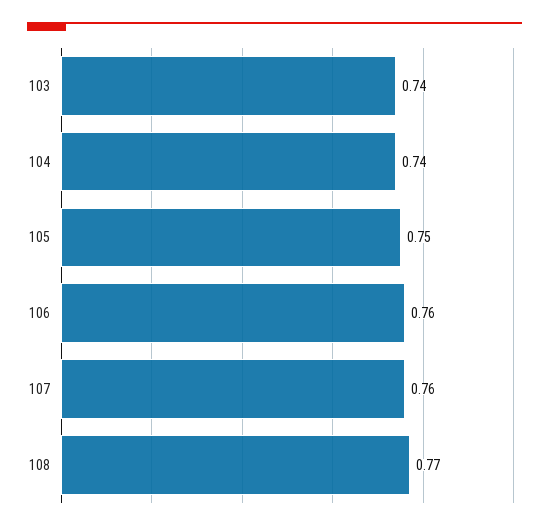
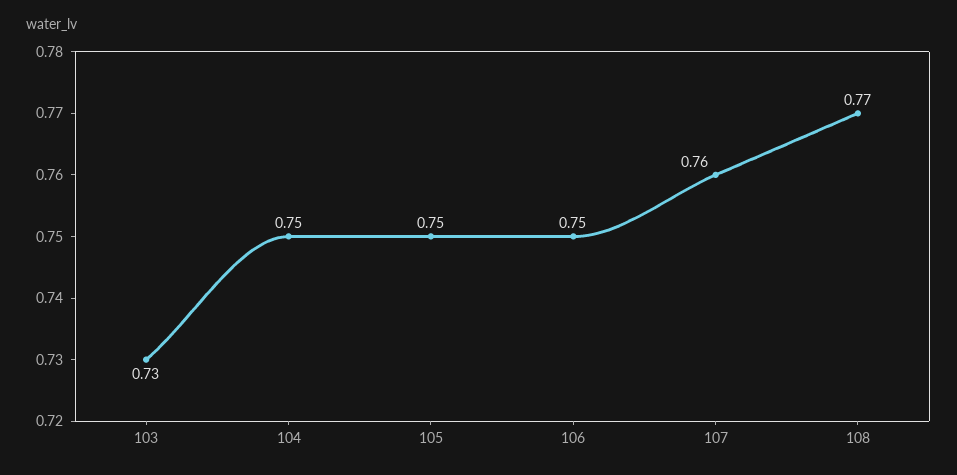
  {
-   "103": 0.74,
+   "103": 0.73,
-   "104": 0.74,
+   "104": 0.75,
    "105": 0.75,
-   "106": 0.76,
+   "106": 0.75,
    "107": 0.76,
    "108": 0.77
  }

